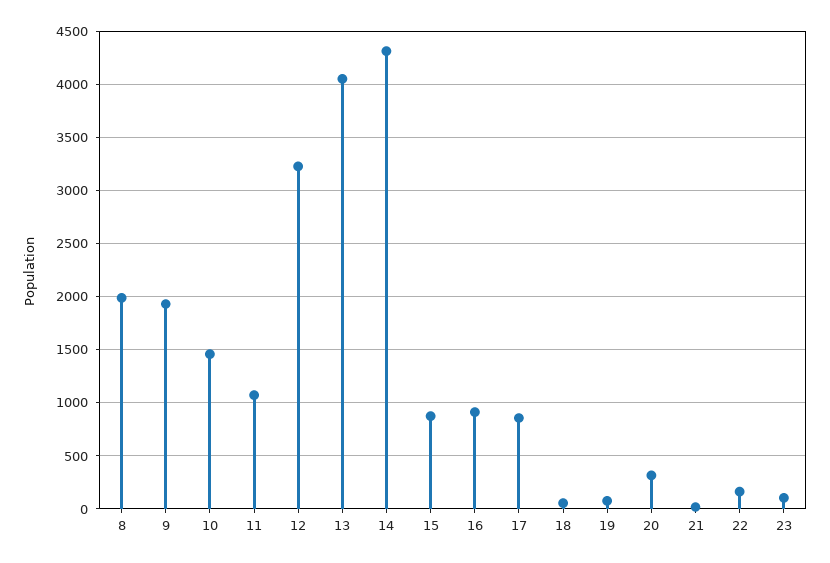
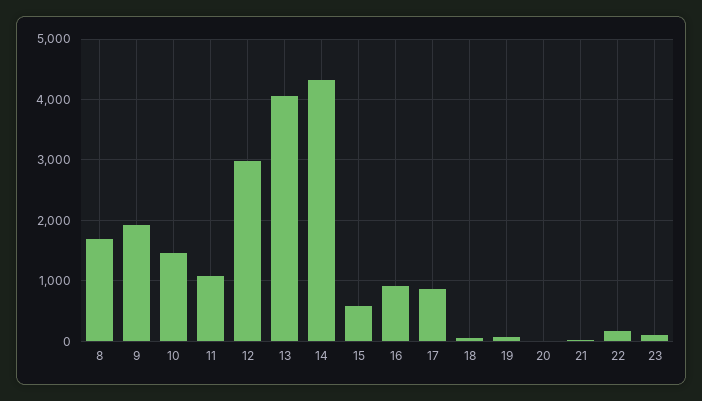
  {
-   "8": 2000,
+   "8": 1700,
    "9": 1900,
    "10": 1500,
    "11": 1100,
-   "12": 3200,
+   "12": 3000,
    "13": 4100,
    "14": 4300,
-   "15": 900,
+   "15": 600,
    "16": 900,
    "17": 900,
    "18": 100,
    "19": 100,
-   "20": 300,
+   "20": 0,
    "21": 0,
    "22": 200,
    "23": 100
  }

